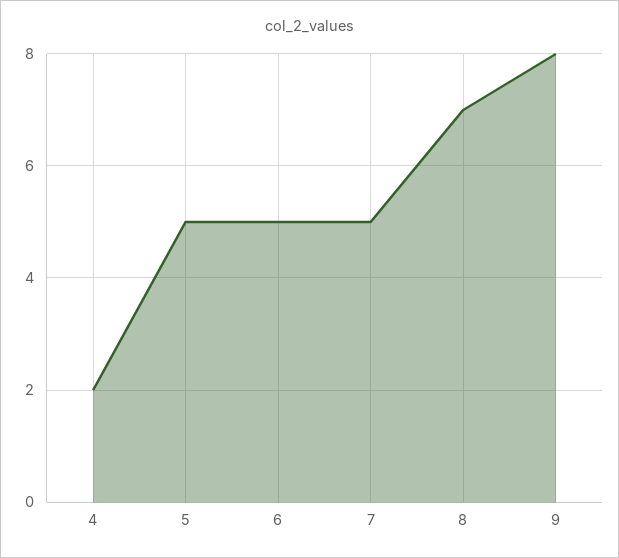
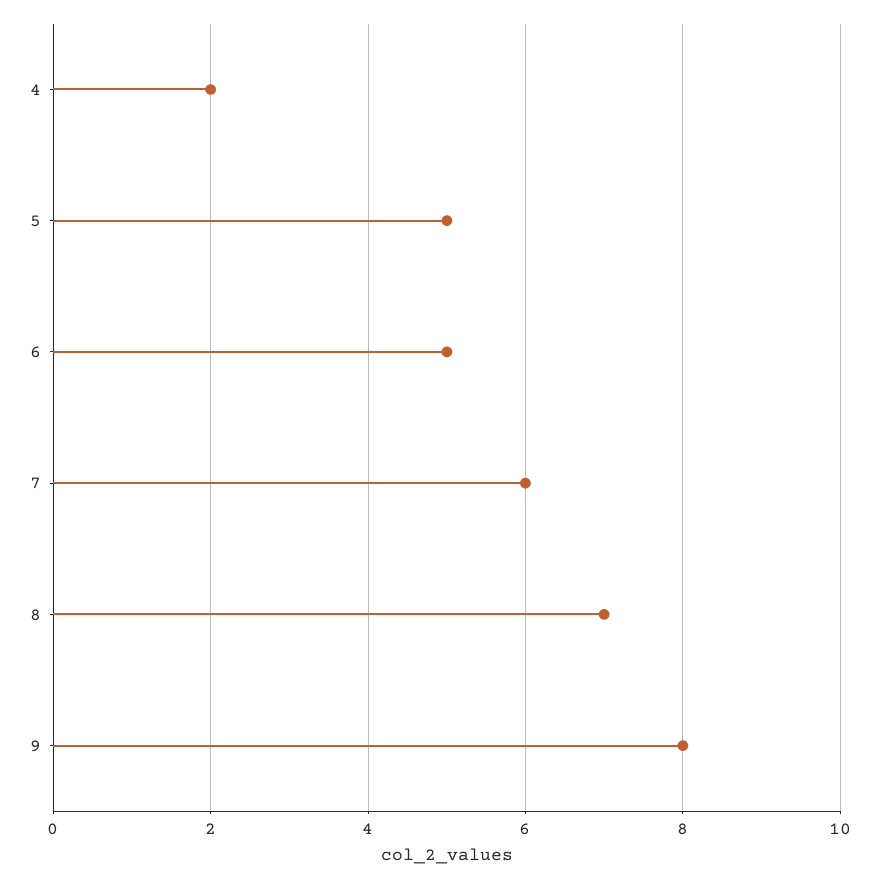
  {
    "4": 2,
    "5": 5,
    "6": 5,
-   "7": 5,
+   "7": 6,
    "8": 7,
    "9": 8
  }

